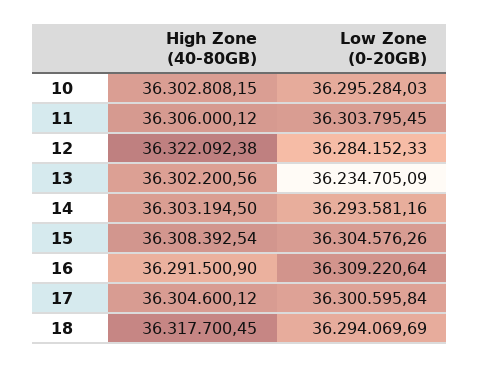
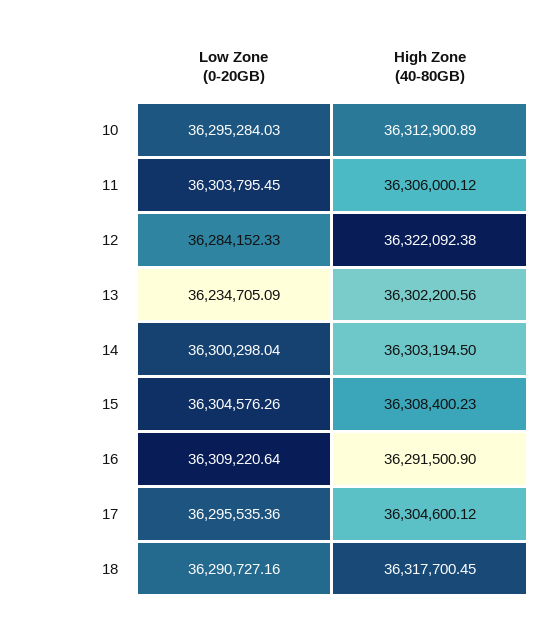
  {
    "High Zone (40-80GB)": {
-     "10": 36302808.15,
+     "10": 36312900.89,
      "11": 36306000.12,
      "12": 36322092.38,
      "13": 36302200.56,
      "14": 36303194.5,
-     "15": 36308392.54,
+     "15": 36308400.23,
      "16": 36291500.9,
      "17": 36304600.12,
      "18": 36317700.45
    },
    "Low Zone (0-20GB)": {
      "10": 36295284.03,
      "11": 36303795.45,
      "12": 36284152.33,
      "13": 36234705.09,
-     "14": 36293581.16,
+     "14": 36300298.04,
      "15": 36304576.26,
      "16": 36309220.64,
-     "17": 36300595.84,
+     "17": 36295535.36,
-     "18": 36294069.69
+     "18": 36290727.16
    }
  }

